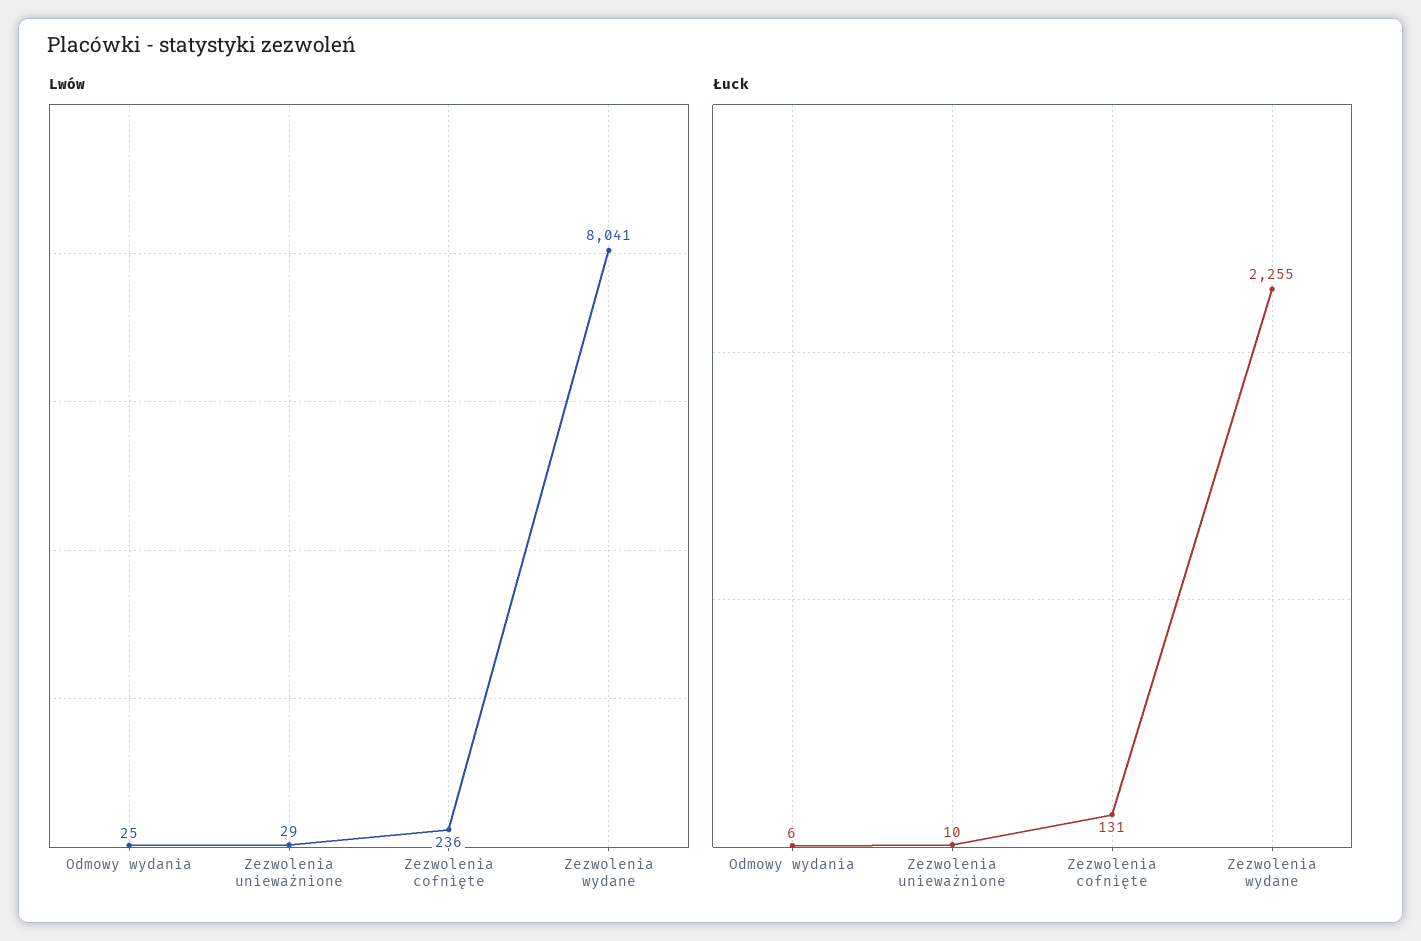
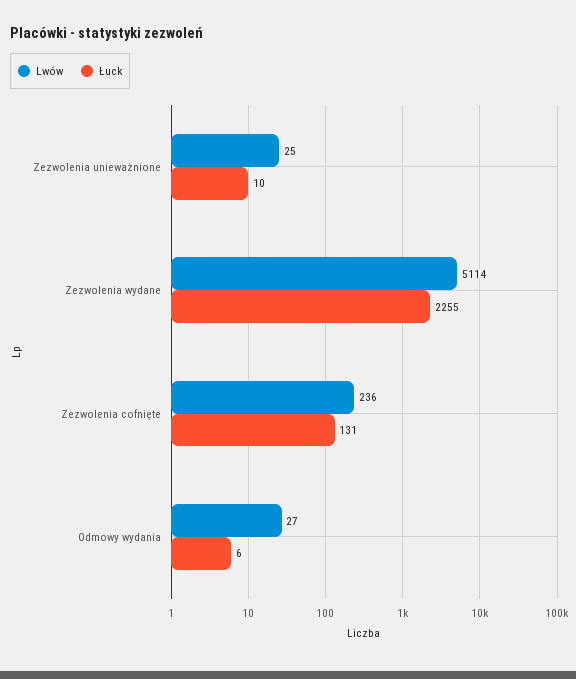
  {
    "Lwów": {
-     "Odmowy wydania": 25,
+     "Odmowy wydania": 27,
-     "Zezwolenia unieważnione": 29,
+     "Zezwolenia unieważnione": 25,
      "Zezwolenia cofnięte": 236,
-     "Zezwolenia wydane": 8041
+     "Zezwolenia wydane": 5114
    },
    "Łuck": {
      "Odmowy wydania": 6,
      "Zezwolenia unieważnione": 10,
      "Zezwolenia cofnięte": 131,
      "Zezwolenia wydane": 2255
    }
  }

